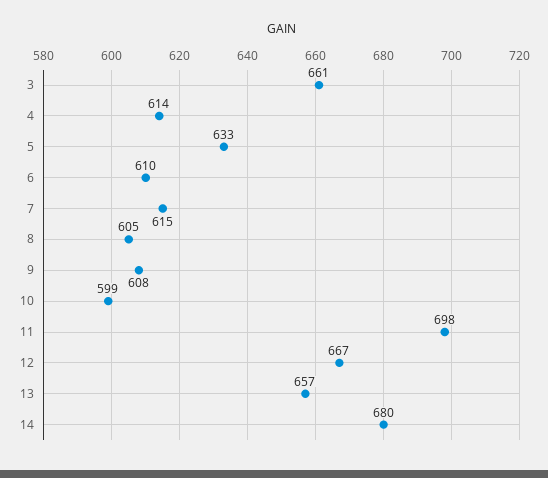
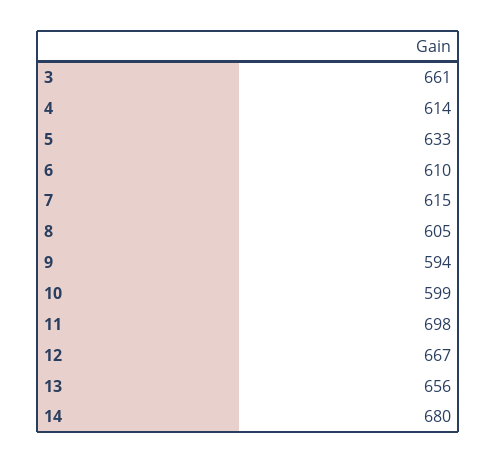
  {
    "3": 661,
    "4": 614,
    "5": 633,
    "6": 610,
    "7": 615,
    "8": 605,
-   "9": 608,
+   "9": 594,
    "10": 599,
    "11": 698,
    "12": 667,
-   "13": 657,
+   "13": 656,
    "14": 680
  }

